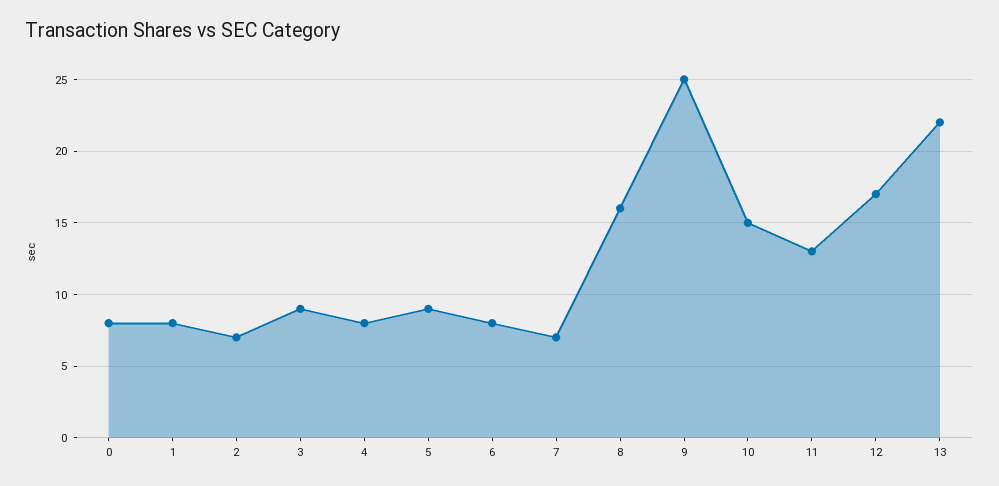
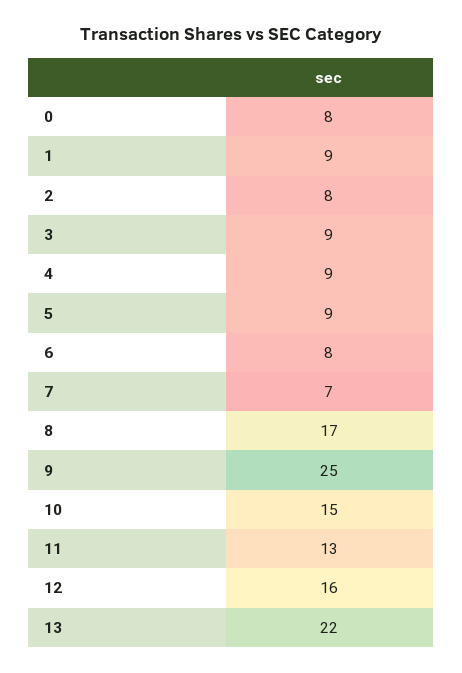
  {
    "0": 8,
-   "1": 8,
+   "1": 9,
-   "2": 7,
+   "2": 8,
    "3": 9,
-   "4": 8,
+   "4": 9,
    "5": 9,
    "6": 8,
    "7": 7,
-   "8": 16,
+   "8": 17,
    "9": 25,
    "10": 15,
    "11": 13,
-   "12": 17,
+   "12": 16,
    "13": 22
  }

